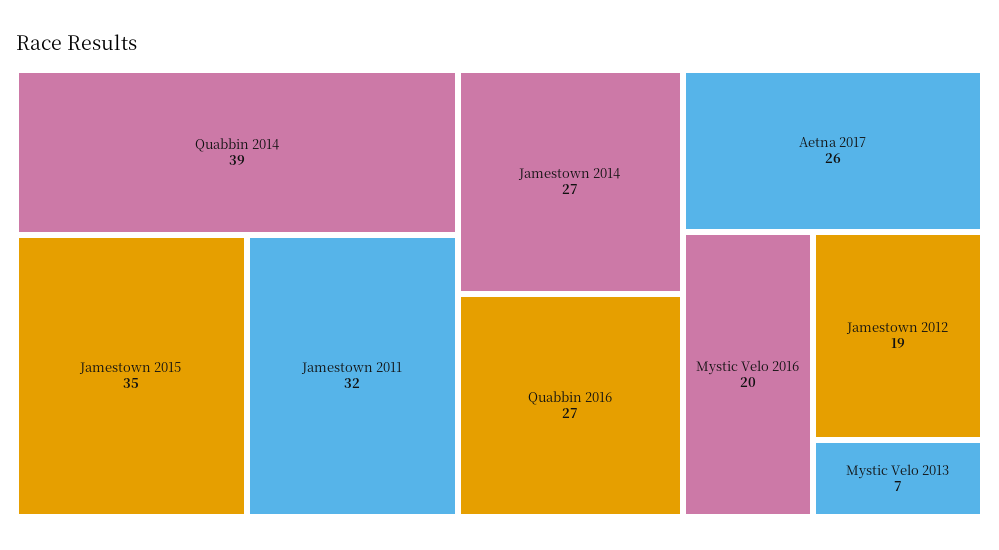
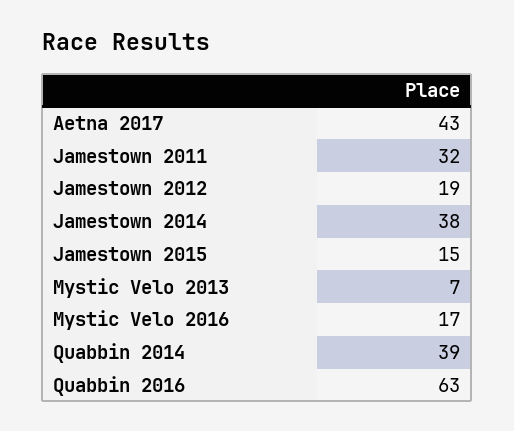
  {
    "Quabbin 2014": 39,
-   "Jamestown 2015": 35,
+   "Jamestown 2015": 15,
    "Jamestown 2011": 32,
-   "Jamestown 2014": 27,
+   "Jamestown 2014": 38,
-   "Quabbin 2016": 27,
+   "Quabbin 2016": 63,
-   "Aetna 2017": 26,
+   "Aetna 2017": 43,
-   "Mystic Velo 2016": 20,
+   "Mystic Velo 2016": 17,
    "Jamestown 2012": 19,
    "Mystic Velo 2013": 7
  }

